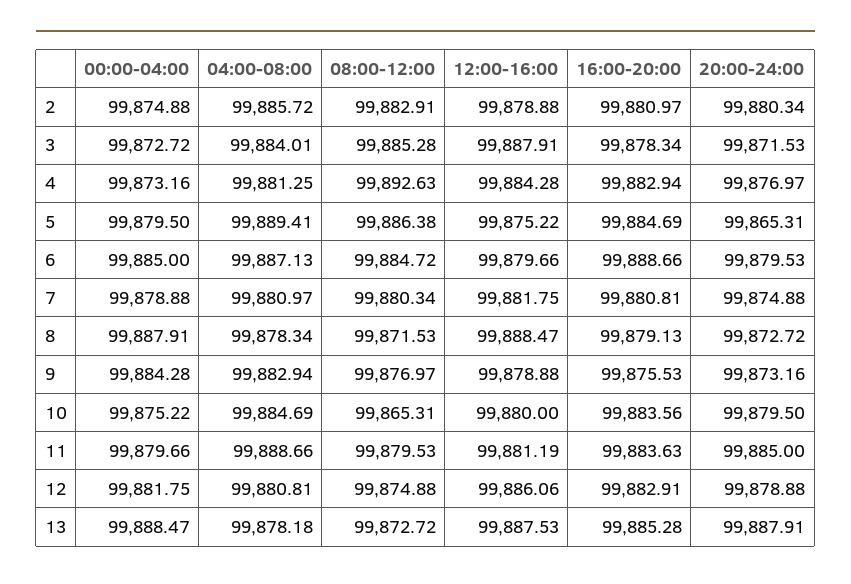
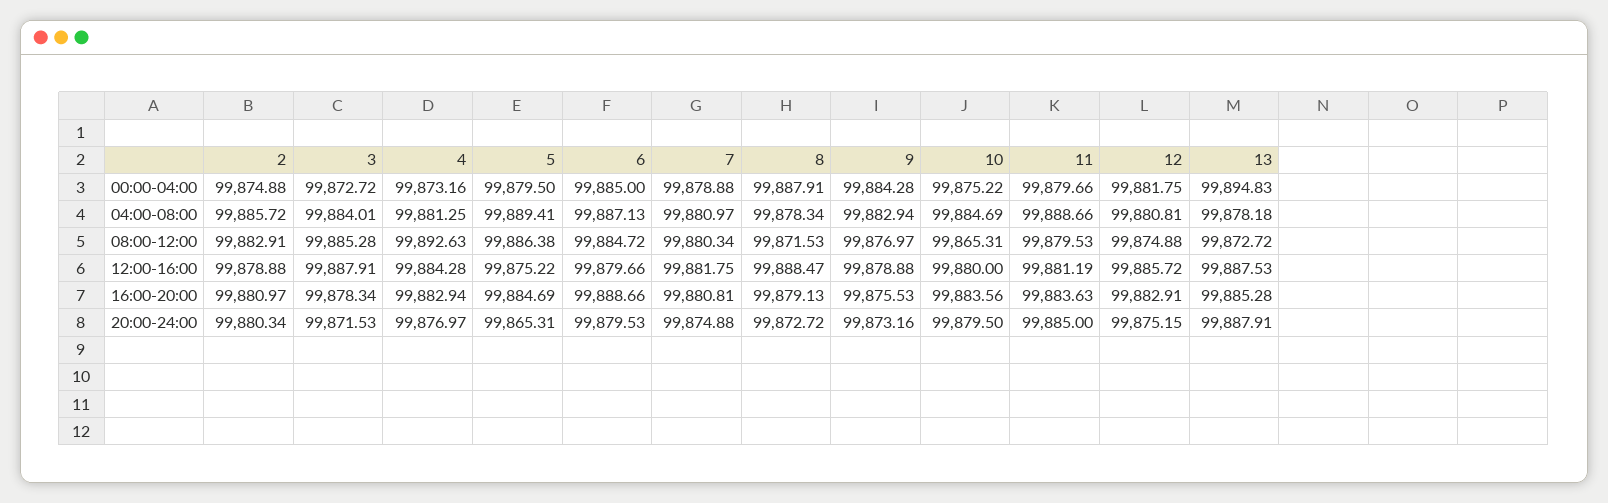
  {
    "00:00-04:00": {
      "2": 99874.88,
      "3": 99872.72,
      "4": 99873.16,
      "5": 99879.5,
      "6": 99885,
      "7": 99878.88,
      "8": 99887.91,
      "9": 99884.28,
      "10": 99875.22,
      "11": 99879.66,
      "12": 99881.75,
-     "13": 99888.47
+     "13": 99894.83
    },
    "04:00-08:00": {
      "2": 99885.72,
      "3": 99884.01,
      "4": 99881.25,
      "5": 99889.41,
      "6": 99887.13,
      "7": 99880.97,
      "8": 99878.34,
      "9": 99882.94,
      "10": 99884.69,
      "11": 99888.66,
      "12": 99880.81,
      "13": 99878.18
    },
    "08:00-12:00": {
      "2": 99882.91,
      "3": 99885.28,
      "4": 99892.63,
      "5": 99886.38,
      "6": 99884.72,
      "7": 99880.34,
      "8": 99871.53,
      "9": 99876.97,
      "10": 99865.31,
      "11": 99879.53,
      "12": 99874.88,
      "13": 99872.72
    },
    "12:00-16:00": {
      "2": 99878.88,
      "3": 99887.91,
      "4": 99884.28,
      "5": 99875.22,
      "6": 99879.66,
      "7": 99881.75,
      "8": 99888.47,
      "9": 99878.88,
      "10": 99880,
      "11": 99881.19,
-     "12": 99886.06,
+     "12": 99885.72,
      "13": 99887.53
    },
    "16:00-20:00": {
      "2": 99880.97,
      "3": 99878.34,
      "4": 99882.94,
      "5": 99884.69,
      "6": 99888.66,
      "7": 99880.81,
      "8": 99879.13,
      "9": 99875.53,
      "10": 99883.56,
      "11": 99883.63,
      "12": 99882.91,
      "13": 99885.28
    },
    "20:00-24:00": {
      "2": 99880.34,
      "3": 99871.53,
      "4": 99876.97,
      "5": 99865.31,
      "6": 99879.53,
      "7": 99874.88,
      "8": 99872.72,
      "9": 99873.16,
      "10": 99879.5,
      "11": 99885,
-     "12": 99878.88,
+     "12": 99875.15,
      "13": 99887.91
    }
  }

